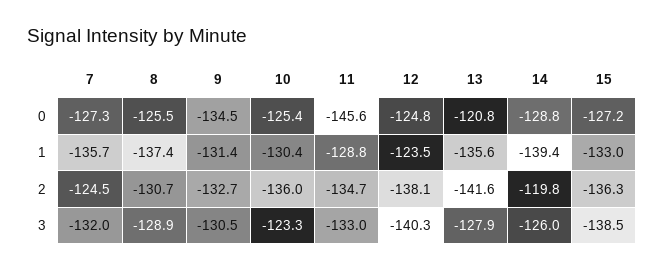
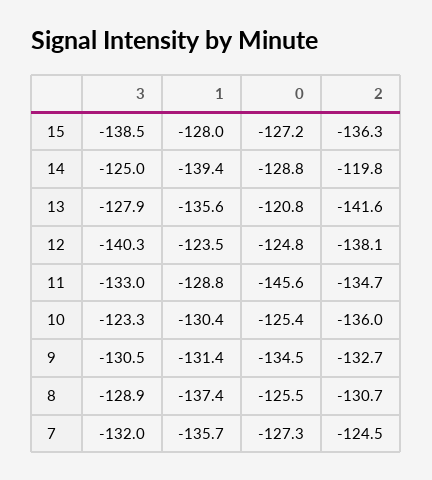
  {
    "7": {
      "0": -127.3,
      "1": -135.7,
      "2": -124.5,
      "3": -132
    },
    "8": {
      "0": -125.5,
      "1": -137.4,
      "2": -130.7,
      "3": -128.9
    },
    "9": {
      "0": -134.5,
      "1": -131.4,
      "2": -132.7,
      "3": -130.5
    },
    "10": {
      "0": -125.4,
      "1": -130.4,
      "2": -136,
      "3": -123.3
    },
    "11": {
      "0": -145.6,
      "1": -128.8,
      "2": -134.7,
      "3": -133
    },
    "12": {
      "0": -124.8,
      "1": -123.5,
      "2": -138.1,
      "3": -140.3
    },
    "13": {
      "0": -120.8,
      "1": -135.6,
      "2": -141.6,
      "3": -127.9
    },
    "14": {
      "0": -128.8,
      "1": -139.4,
      "2": -119.8,
-     "3": -126
+     "3": -125
    },
    "15": {
      "0": -127.2,
-     "1": -133,
+     "1": -128,
      "2": -136.3,
      "3": -138.5
    }
  }

